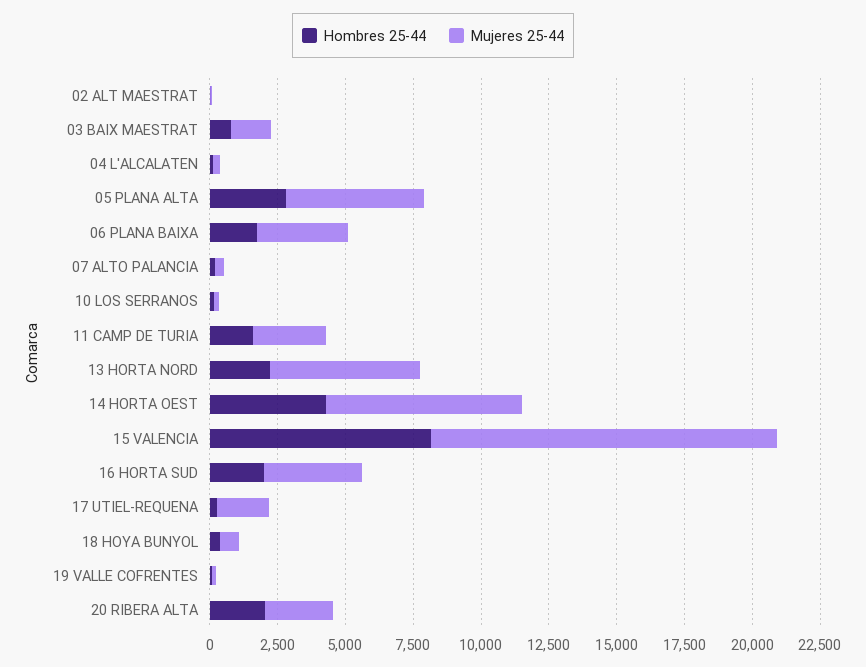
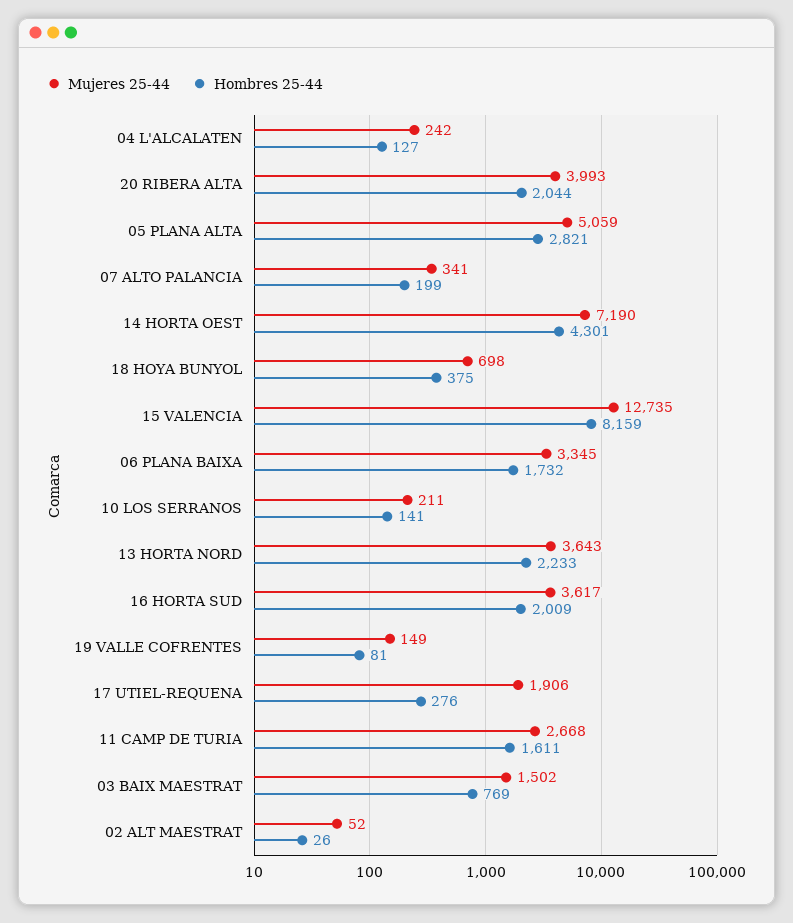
  {
    "Hombres 25-44": {
      "02 ALT MAESTRAT": 26,
      "03 BAIX MAESTRAT": 769,
      "04 L'ALCALATEN": 127,
      "05 PLANA ALTA": 2821,
      "06 PLANA BAIXA": 1732,
      "07 ALTO PALANCIA": 199,
      "10 LOS SERRANOS": 141,
      "11 CAMP DE TURIA": 1611,
      "13 HORTA NORD": 2233,
      "14 HORTA OEST": 4301,
      "15 VALENCIA": 8159,
      "16 HORTA SUD": 2009,
      "17 UTIEL-REQUENA": 276,
      "18 HOYA BUNYOL": 375,
      "19 VALLE COFRENTES": 81,
      "20 RIBERA ALTA": 2044
    },
    "Mujeres 25-44": {
      "02 ALT MAESTRAT": 52,
      "03 BAIX MAESTRAT": 1502,
      "04 L'ALCALATEN": 242,
      "05 PLANA ALTA": 5059,
      "06 PLANA BAIXA": 3345,
      "07 ALTO PALANCIA": 341,
      "10 LOS SERRANOS": 211,
      "11 CAMP DE TURIA": 2668,
-     "13 HORTA NORD": 5500,
+     "13 HORTA NORD": 3643,
      "14 HORTA OEST": 7190,
      "15 VALENCIA": 12735,
      "16 HORTA SUD": 3617,
      "17 UTIEL-REQUENA": 1906,
      "18 HOYA BUNYOL": 698,
      "19 VALLE COFRENTES": 149,
-     "20 RIBERA ALTA": 2500
+     "20 RIBERA ALTA": 3993
    }
  }

